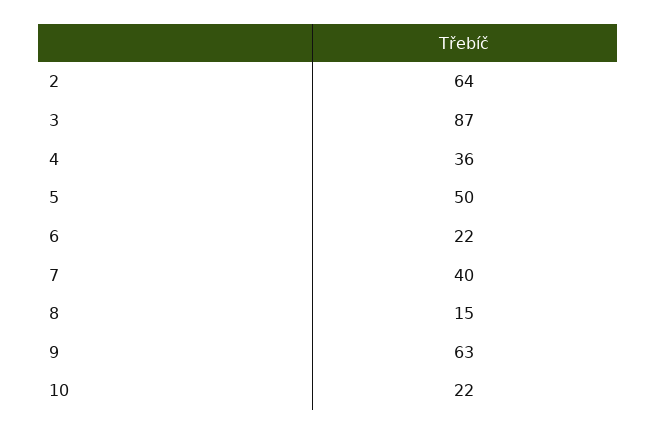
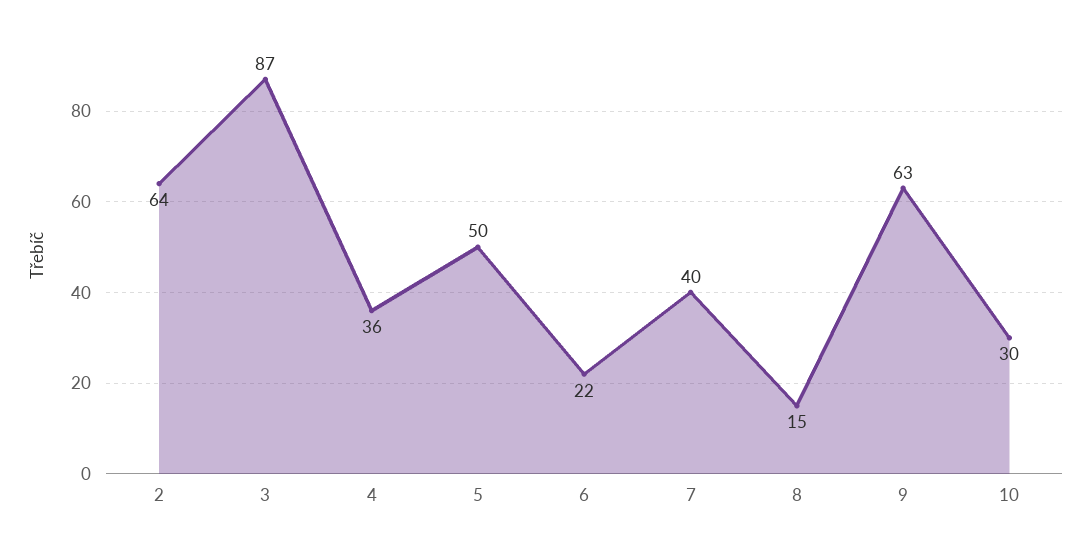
  {
    "2": 64,
    "3": 87,
    "4": 36,
    "5": 50,
    "6": 22,
    "7": 40,
    "8": 15,
    "9": 63,
-   "10": 22
+   "10": 30
  }

